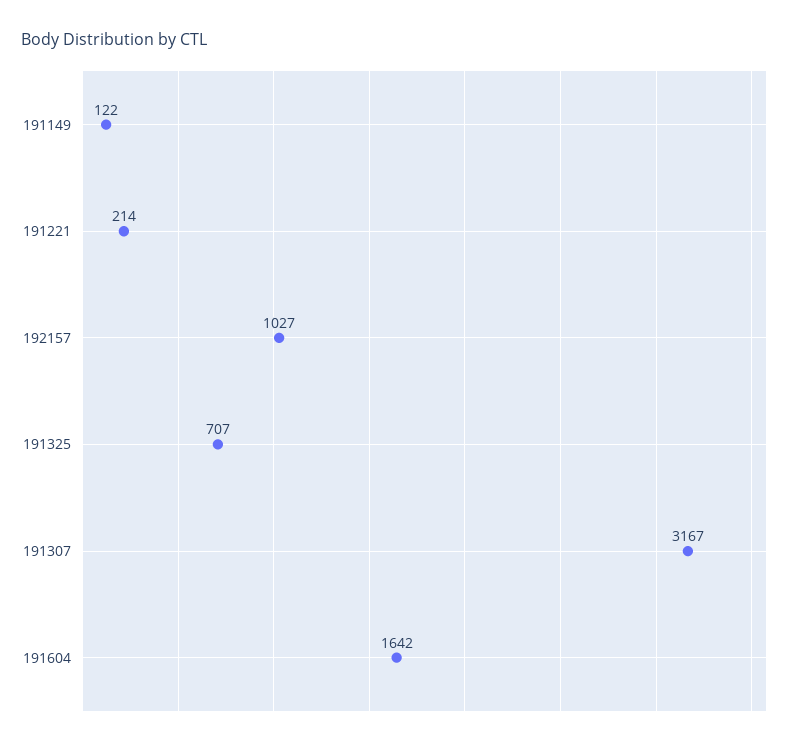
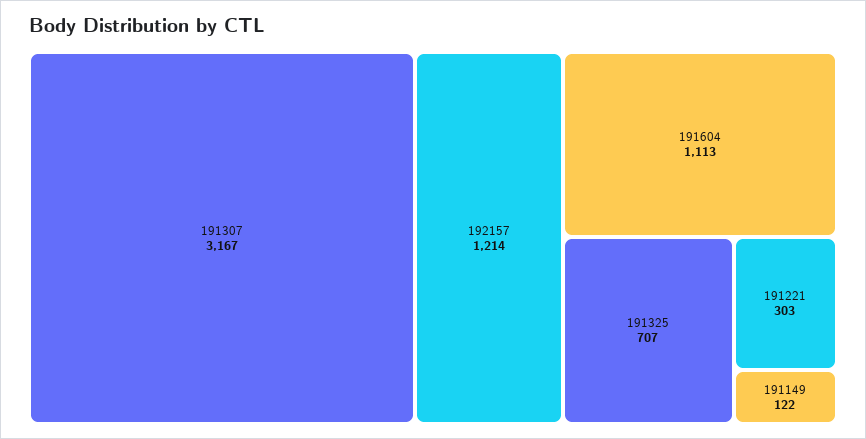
  {
    "191149": 122,
-   "191221": 214,
+   "191221": 303,
-   "192157": 1027,
+   "192157": 1214,
    "191325": 707,
    "191307": 3167,
-   "191604": 1642
+   "191604": 1113
  }

